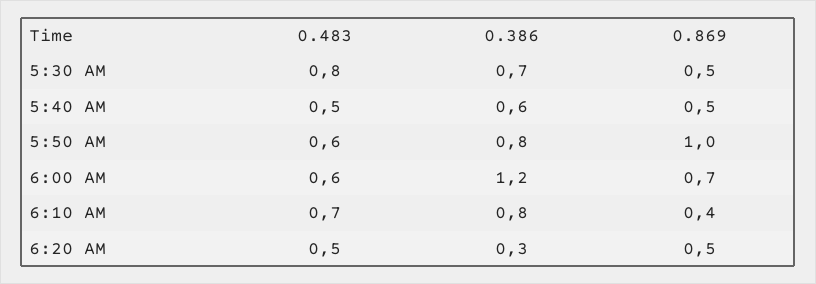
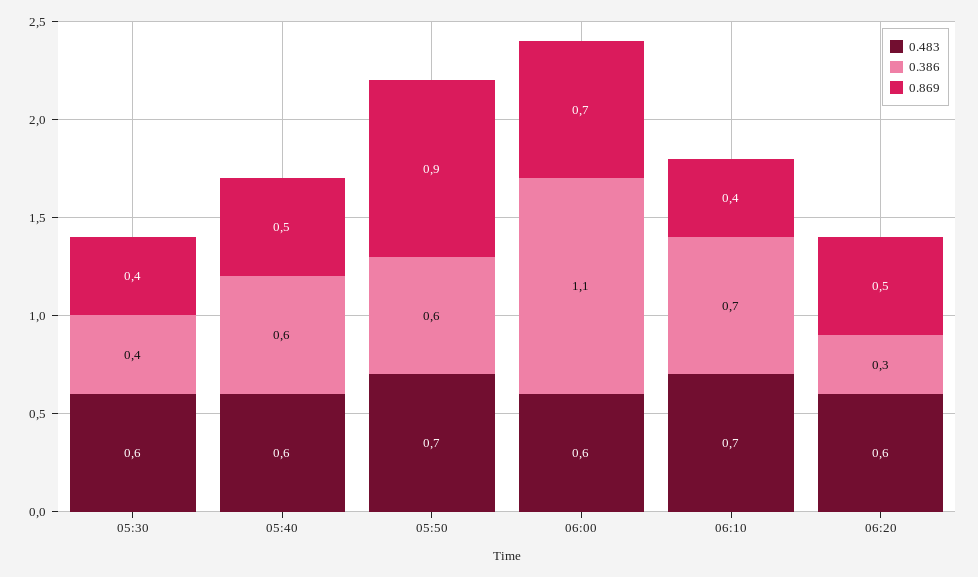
  {
    "0.483": {
-     "5:30 AM": 0.8,
+     "5:30 AM": 0.6,
-     "5:40 AM": 0.5,
+     "5:40 AM": 0.6,
-     "5:50 AM": 0.6,
+     "5:50 AM": 0.7,
      "6:00 AM": 0.6,
      "6:10 AM": 0.7,
-     "6:20 AM": 0.5
+     "6:20 AM": 0.6
    },
    "0.386": {
-     "5:30 AM": 0.7,
+     "5:30 AM": 0.4,
      "5:40 AM": 0.6,
-     "5:50 AM": 0.8,
+     "5:50 AM": 0.6,
-     "6:00 AM": 1.2,
+     "6:00 AM": 1.1,
-     "6:10 AM": 0.8,
+     "6:10 AM": 0.7,
      "6:20 AM": 0.3
    },
    "0.869": {
-     "5:30 AM": 0.5,
+     "5:30 AM": 0.4,
      "5:40 AM": 0.5,
-     "5:50 AM": 1,
+     "5:50 AM": 0.9,
      "6:00 AM": 0.7,
      "6:10 AM": 0.4,
      "6:20 AM": 0.5
    }
  }

